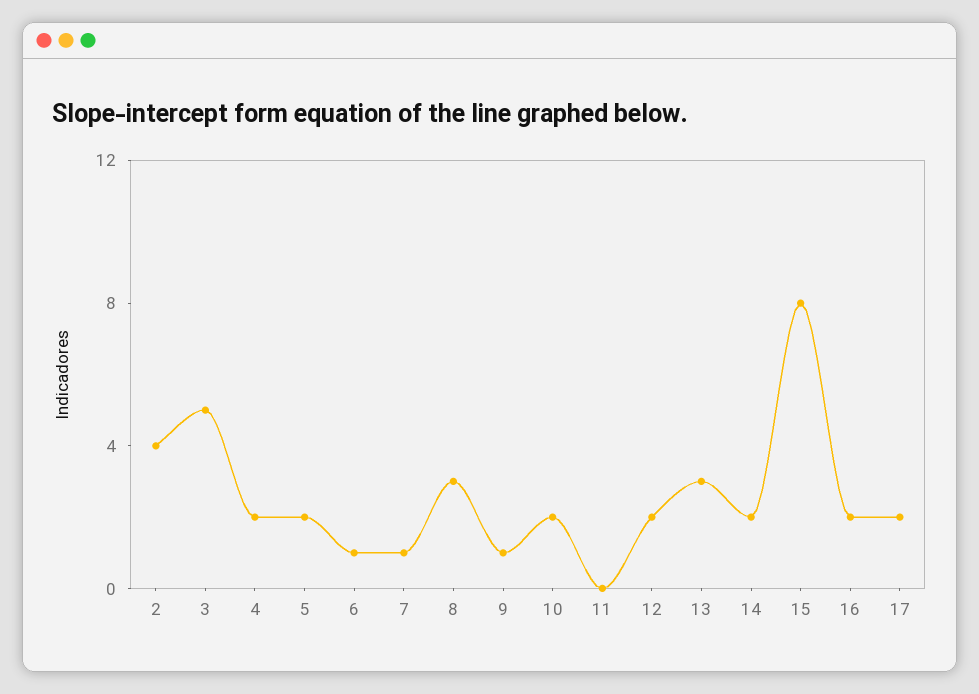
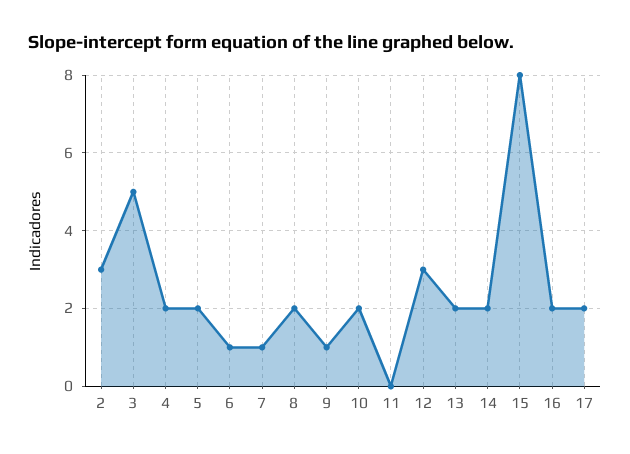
  {
-   "2": 4,
+   "2": 3,
    "3": 5,
    "4": 2,
    "5": 2,
    "6": 1,
    "7": 1,
-   "8": 3,
+   "8": 2,
    "9": 1,
    "10": 2,
    "11": 0,
-   "12": 2,
+   "12": 3,
-   "13": 3,
+   "13": 2,
    "14": 2,
    "15": 8,
    "16": 2,
    "17": 2
  }

